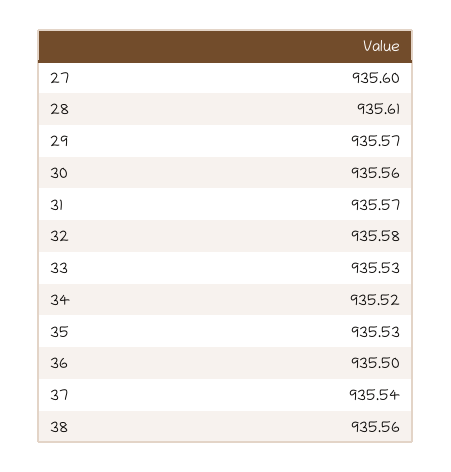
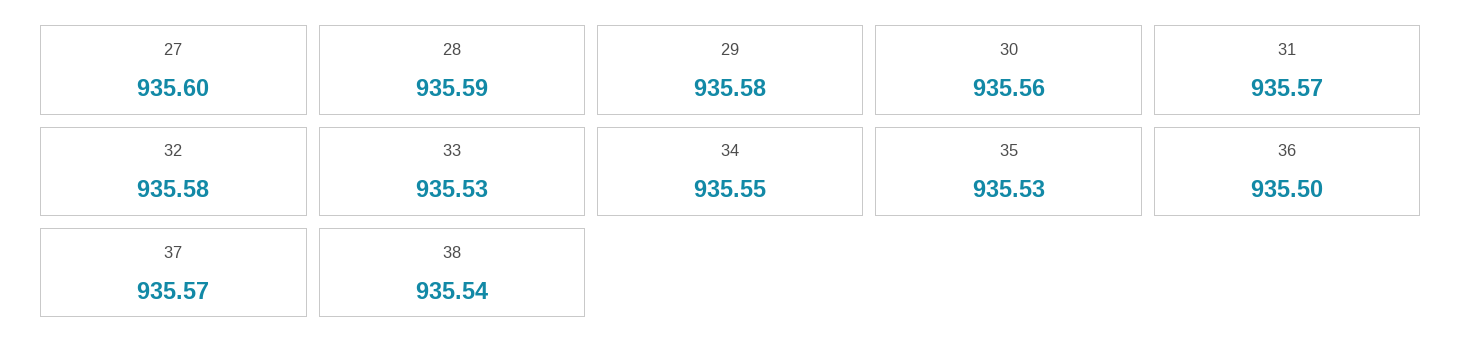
  {
    "27": 935.6,
-   "28": 935.61,
+   "28": 935.59,
-   "29": 935.57,
+   "29": 935.58,
    "30": 935.56,
    "31": 935.57,
    "32": 935.58,
    "33": 935.53,
-   "34": 935.52,
+   "34": 935.55,
    "35": 935.53,
    "36": 935.5,
-   "37": 935.54,
+   "37": 935.57,
-   "38": 935.56
+   "38": 935.54
  }

